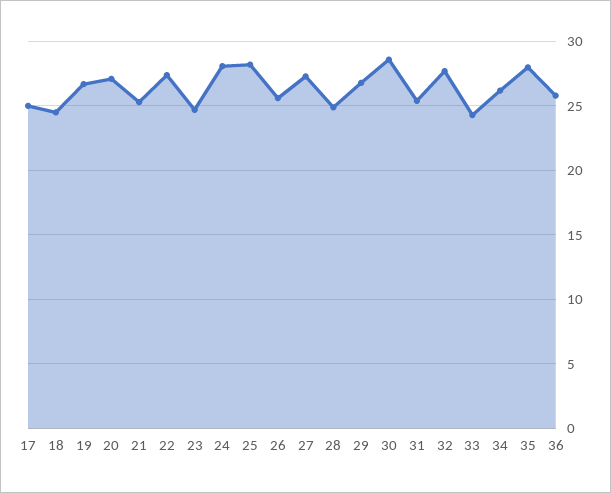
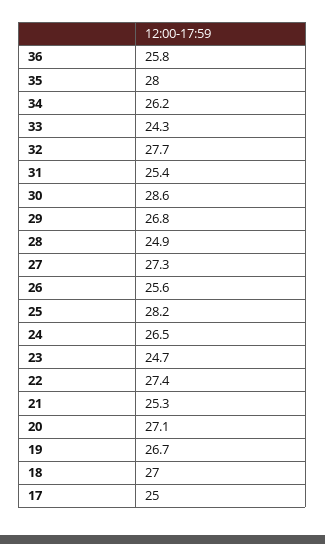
  {
    "17": 25,
-   "18": 24.5,
+   "18": 27,
    "19": 26.7,
    "20": 27.1,
    "21": 25.3,
    "22": 27.4,
    "23": 24.7,
-   "24": 28,
+   "24": 26.5,
    "25": 28.2,
    "26": 25.6,
    "27": 27.3,
    "28": 24.9,
    "29": 26.8,
    "30": 28.6,
    "31": 25.4,
    "32": 27.7,
    "33": 24.3,
    "34": 26.2,
    "35": 28,
    "36": 25.8
  }

